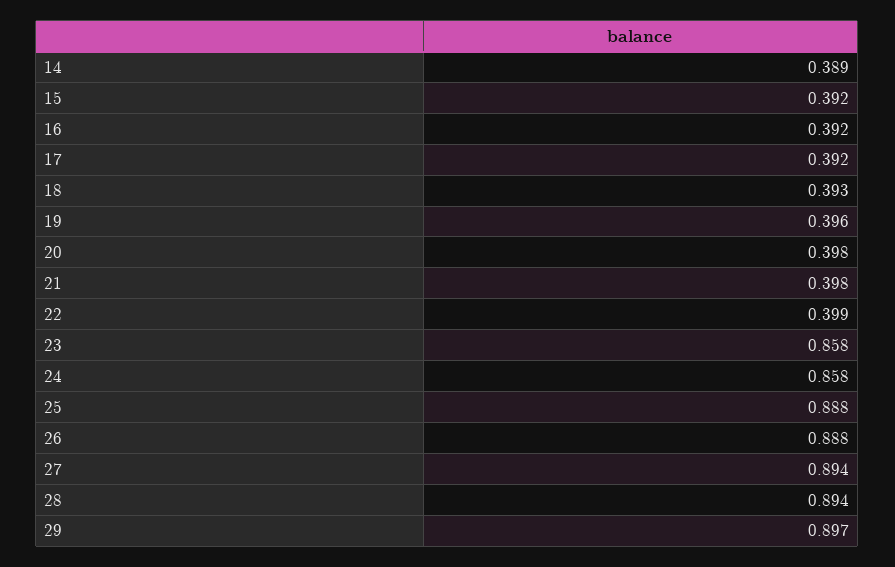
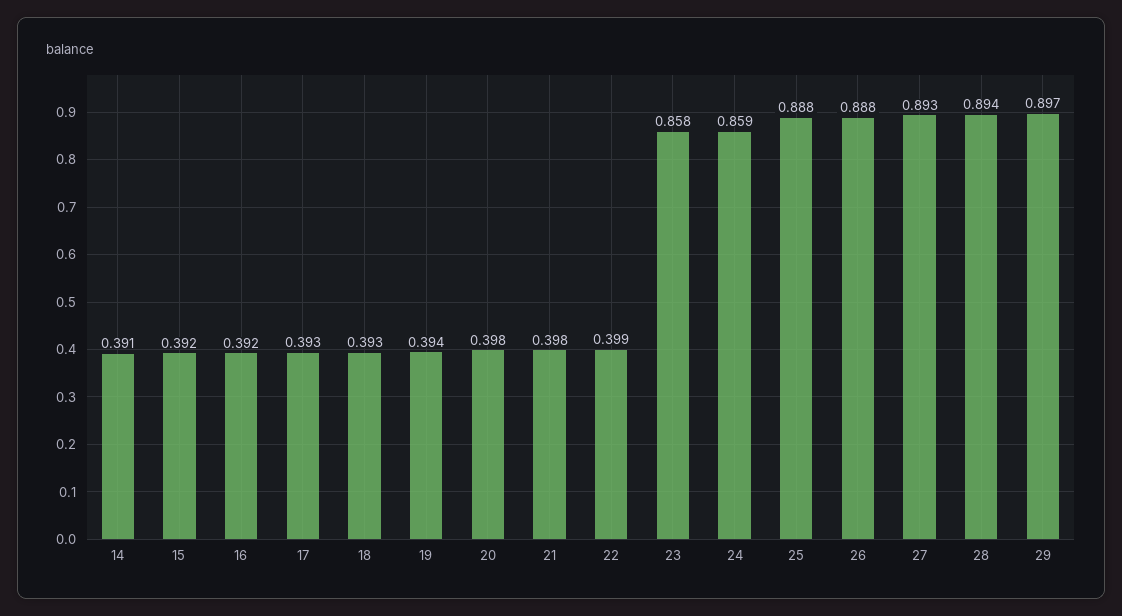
  {
-   "14": 0.389,
+   "14": 0.391,
    "15": 0.392,
    "16": 0.392,
-   "17": 0.392,
+   "17": 0.393,
    "18": 0.393,
-   "19": 0.396,
+   "19": 0.394,
    "20": 0.398,
    "21": 0.398,
    "22": 0.399,
    "23": 0.858,
-   "24": 0.858,
+   "24": 0.859,
    "25": 0.888,
    "26": 0.888,
-   "27": 0.894,
+   "27": 0.893,
    "28": 0.894,
    "29": 0.897
  }

